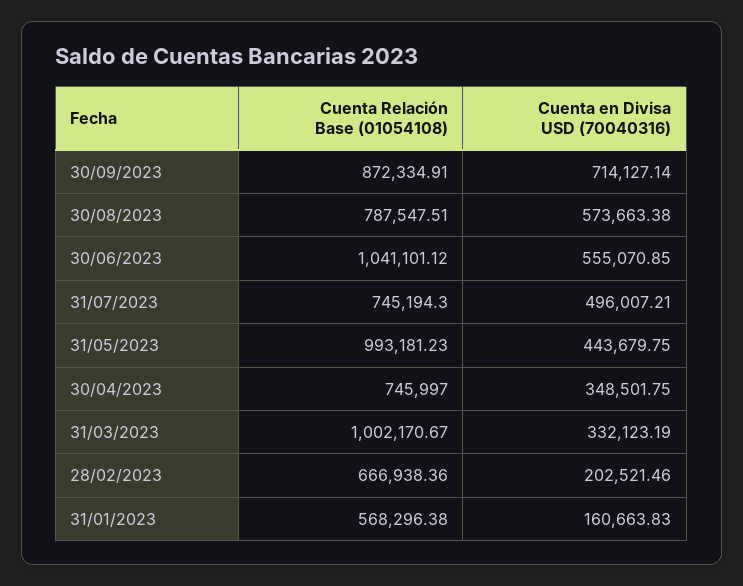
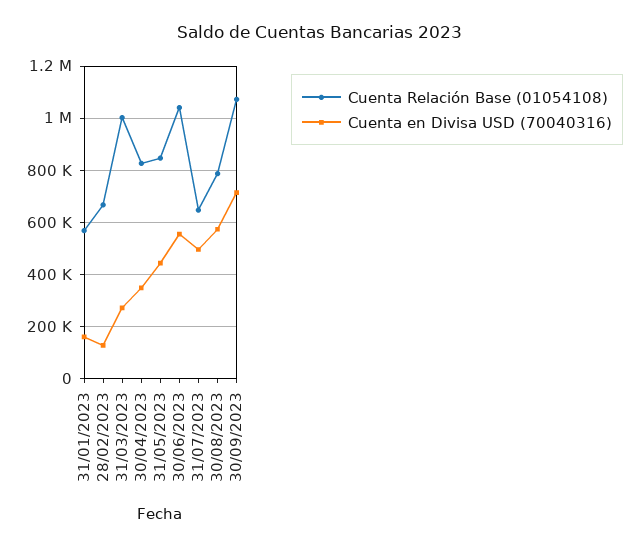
  {
    "Cuenta Relación Base (01054108)": {
-     "30/09/2023": 872334.91,
+     "30/09/2023": 1075000,
      "30/08/2023": 787547.51,
      "30/06/2023": 1041101.12,
-     "31/07/2023": 745194.3,
+     "31/07/2023": 650000,
-     "31/05/2023": 993181.23,
+     "31/05/2023": 850000,
-     "30/04/2023": 745997,
+     "30/04/2023": 825000,
      "31/03/2023": 1002170.67,
      "28/02/2023": 666938.36,
      "31/01/2023": 568296.38
    },
    "Cuenta en Divisa USD (70040316)": {
      "30/09/2023": 714127.14,
      "30/08/2023": 573663.38,
      "30/06/2023": 555070.85,
      "31/07/2023": 496007.21,
      "31/05/2023": 443679.75,
      "30/04/2023": 348501.75,
-     "31/03/2023": 332123.19,
+     "31/03/2023": 275000,
-     "28/02/2023": 202521.46,
+     "28/02/2023": 125000,
      "31/01/2023": 160663.83
    }
  }

